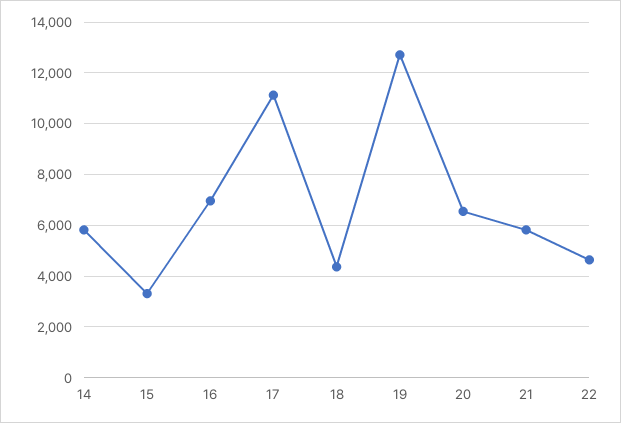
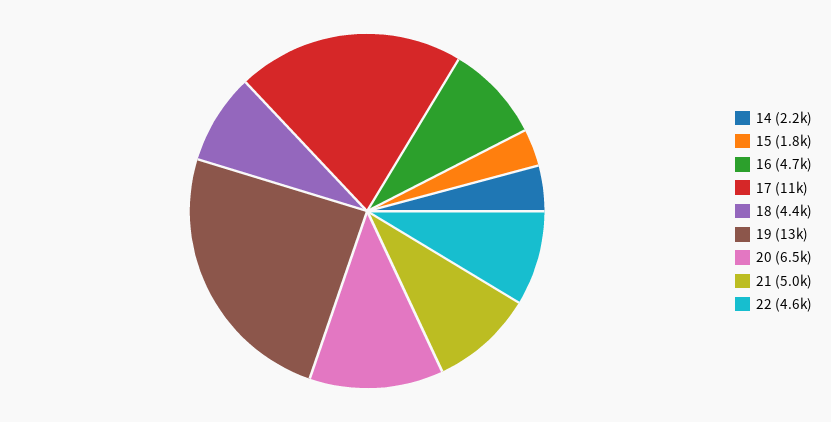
  {
-   "14": 5750,
+   "14": 2200,
-   "15": 3250,
+   "15": 1800,
-   "16": 7000,
+   "16": 4700,
    "17": 11000,
    "18": 4400,
    "19": 13000,
    "20": 6500,
-   "21": 5750,
+   "21": 5000,
    "22": 4600
  }

